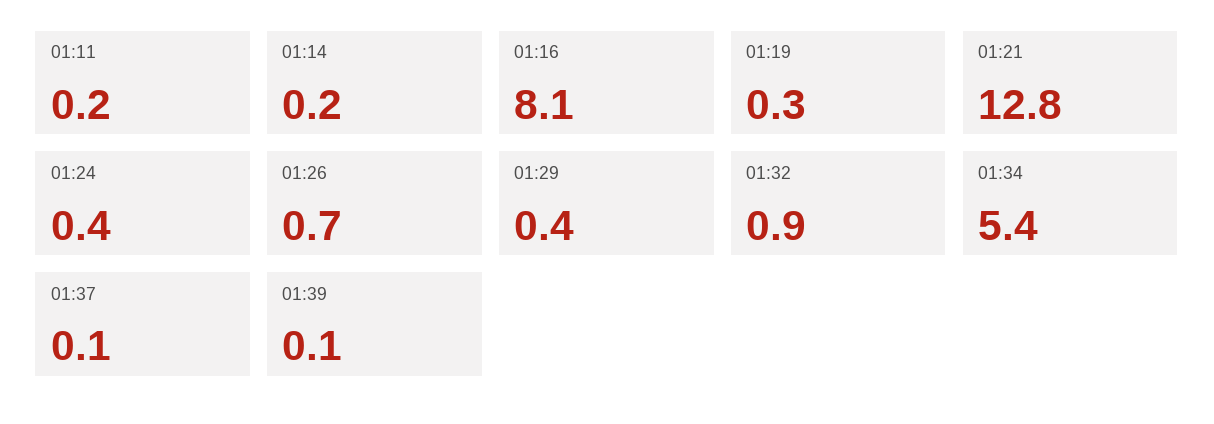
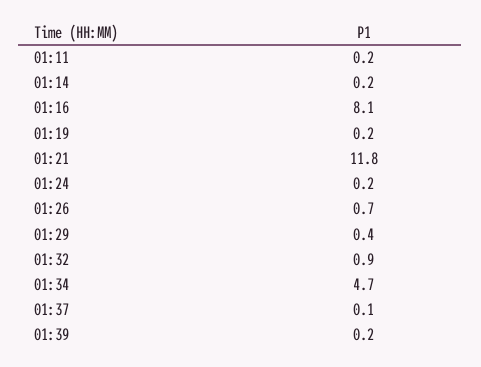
  {
    "01:11": 0.2,
    "01:14": 0.2,
    "01:16": 8.1,
-   "01:19": 0.3,
+   "01:19": 0.2,
-   "01:21": 12.8,
+   "01:21": 11.8,
-   "01:24": 0.4,
+   "01:24": 0.2,
    "01:26": 0.7,
    "01:29": 0.4,
    "01:32": 0.9,
-   "01:34": 5.4,
+   "01:34": 4.7,
    "01:37": 0.1,
-   "01:39": 0.1
+   "01:39": 0.2
  }

